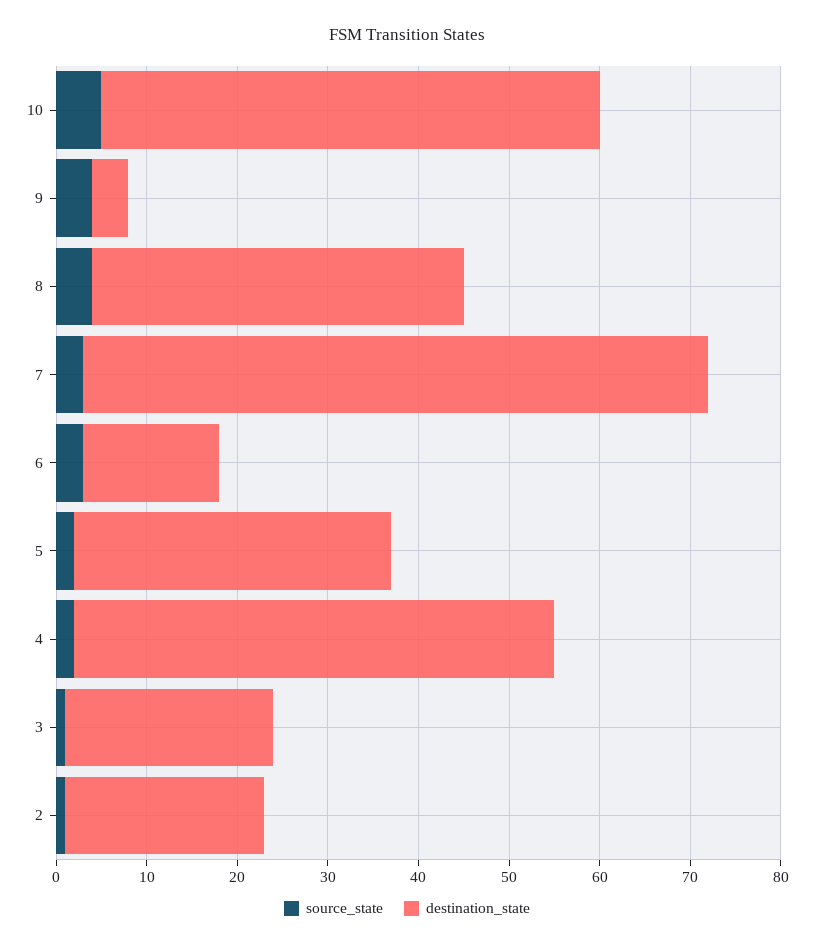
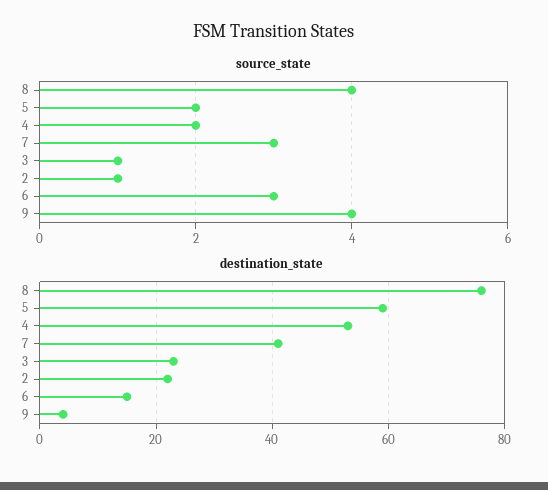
  {
    "source_state": {
-     "10": 5,
      "9": 4,
      "8": 4,
      "7": 3,
      "6": 3,
      "5": 2,
      "4": 2,
      "3": 1,
      "2": 1
    },
    "destination_state": {
-     "10": 55,
      "9": 4,
-     "8": 41,
+     "8": 75,
-     "7": 69,
+     "7": 40,
      "6": 15,
-     "5": 35,
+     "5": 60,
      "4": 53,
      "3": 23,
      "2": 22
    }
  }

